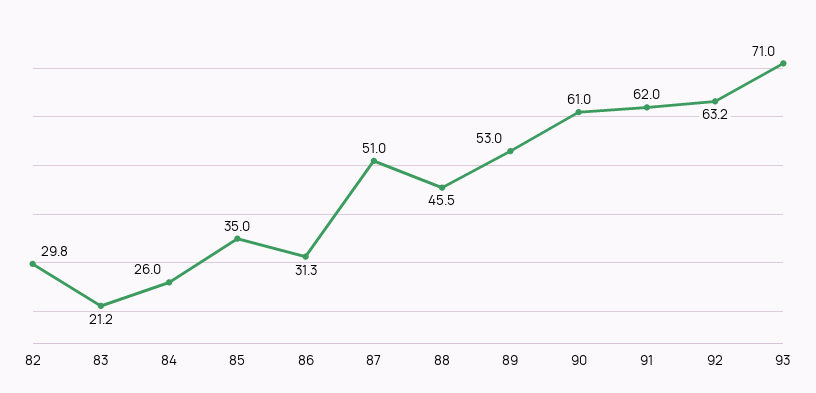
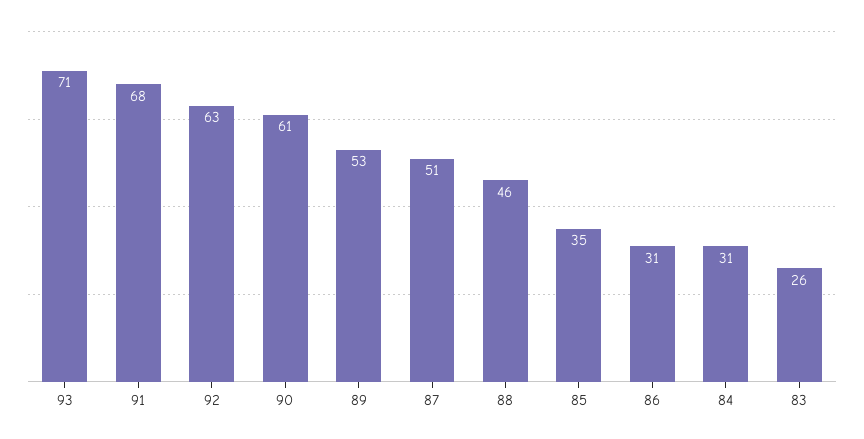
  {
-   "82": 29.8,
-   "83": 21.2,
+   "83": 26,
-   "84": 26,
+   "84": 31,
    "85": 35,
    "86": 31.3,
    "87": 51,
    "88": 45.5,
    "89": 53,
    "90": 61,
-   "91": 62,
+   "91": 68,
    "92": 63.2,
    "93": 71
  }

